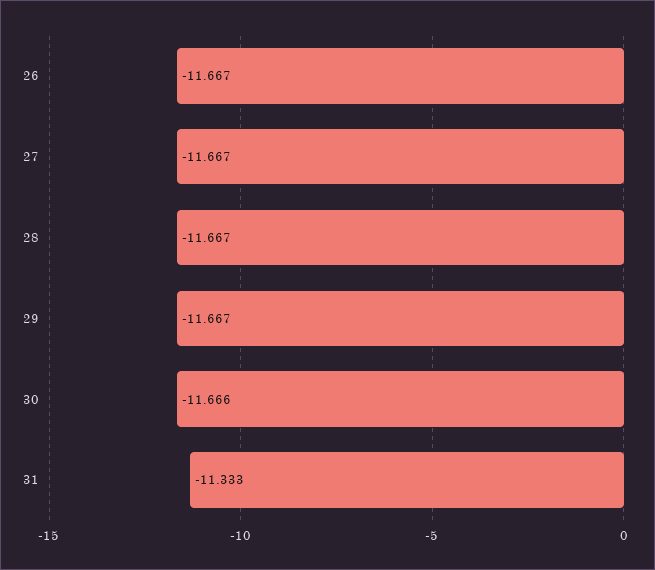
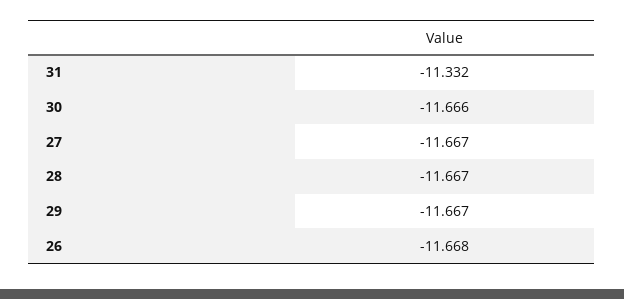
  {
-   "26": -11.667,
+   "26": -11.668,
    "27": -11.667,
    "28": -11.667,
    "29": -11.667,
    "30": -11.666,
-   "31": -11.333
+   "31": -11.332
  }

